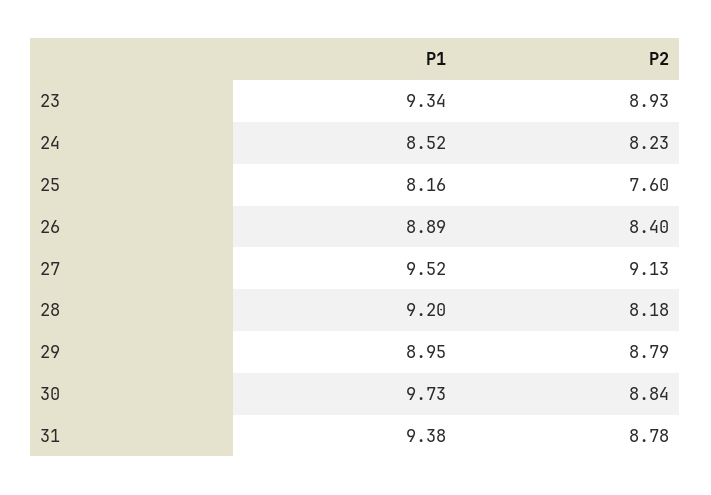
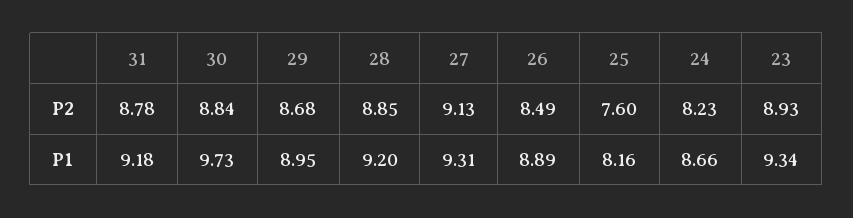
  {
    "P1": {
      "23": 9.34,
-     "24": 8.52,
+     "24": 8.66,
      "25": 8.16,
      "26": 8.89,
-     "27": 9.52,
+     "27": 9.31,
      "28": 9.2,
      "29": 8.95,
      "30": 9.73,
-     "31": 9.38
+     "31": 9.18
    },
    "P2": {
      "23": 8.93,
      "24": 8.23,
      "25": 7.6,
-     "26": 8.4,
+     "26": 8.49,
      "27": 9.13,
-     "28": 8.18,
+     "28": 8.85,
-     "29": 8.79,
+     "29": 8.68,
      "30": 8.84,
      "31": 8.78
    }
  }

